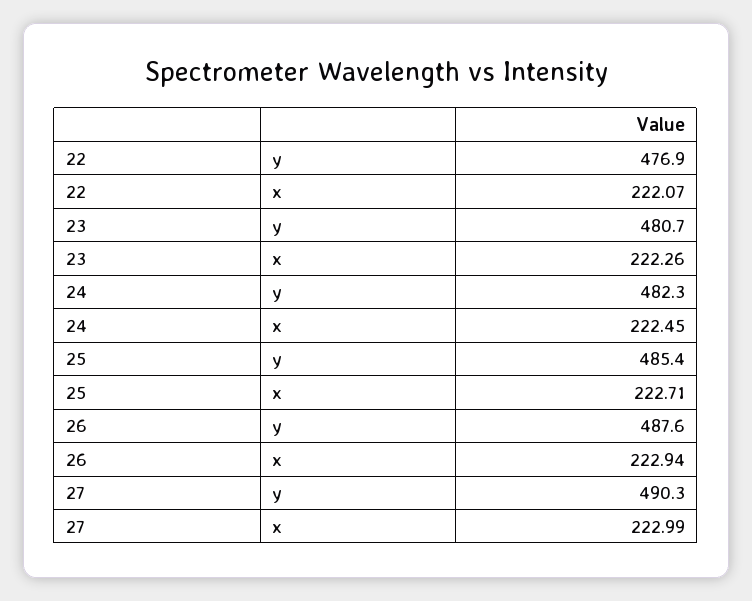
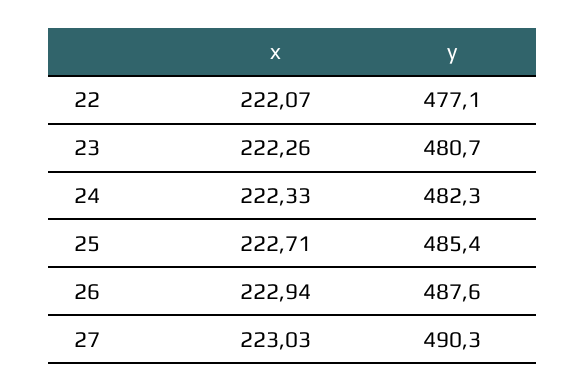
  {
    "22": {
-     "y": 476.9,
+     "y": 477.1,
      "x": 222.07
    },
    "23": {
      "y": 480.7,
      "x": 222.26
    },
    "24": {
      "y": 482.3,
-     "x": 222.45
+     "x": 222.33
    },
    "25": {
      "y": 485.4,
      "x": 222.71
    },
    "26": {
      "y": 487.6,
      "x": 222.94
    },
    "27": {
      "y": 490.3,
-     "x": 222.99
+     "x": 223.03
    }
  }

